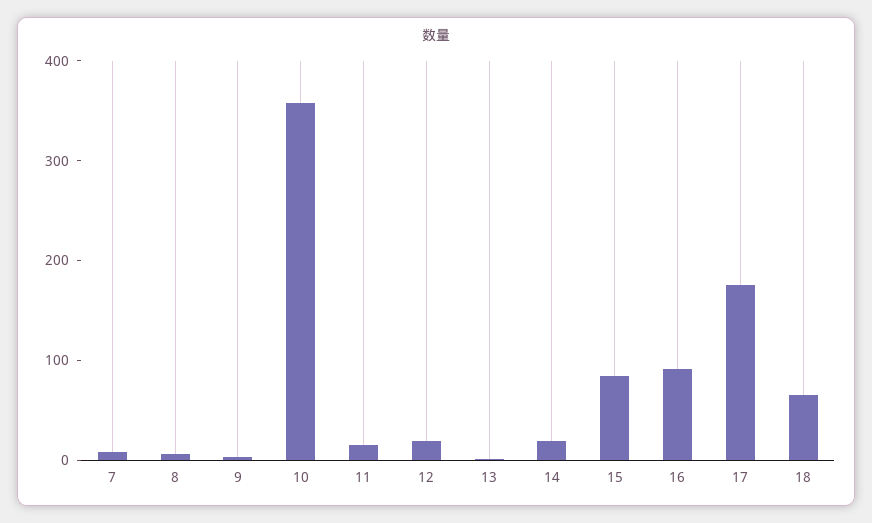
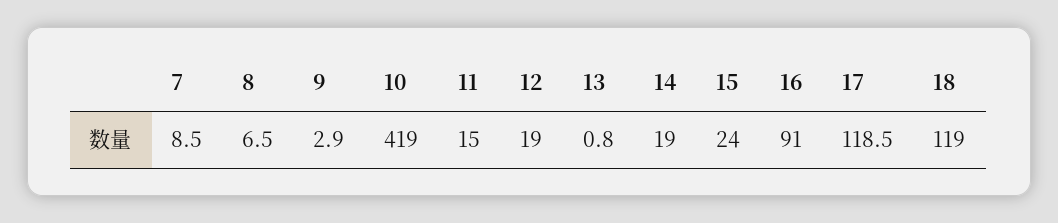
  {
    "7": 8.5,
    "8": 6.5,
    "9": 2.9,
-   "10": 360,
+   "10": 419,
    "11": 15,
    "12": 19,
    "13": 0.8,
    "14": 19,
-   "15": 80,
+   "15": 24,
    "16": 91,
-   "17": 180,
+   "17": 118.5,
-   "18": 60
+   "18": 119
  }

